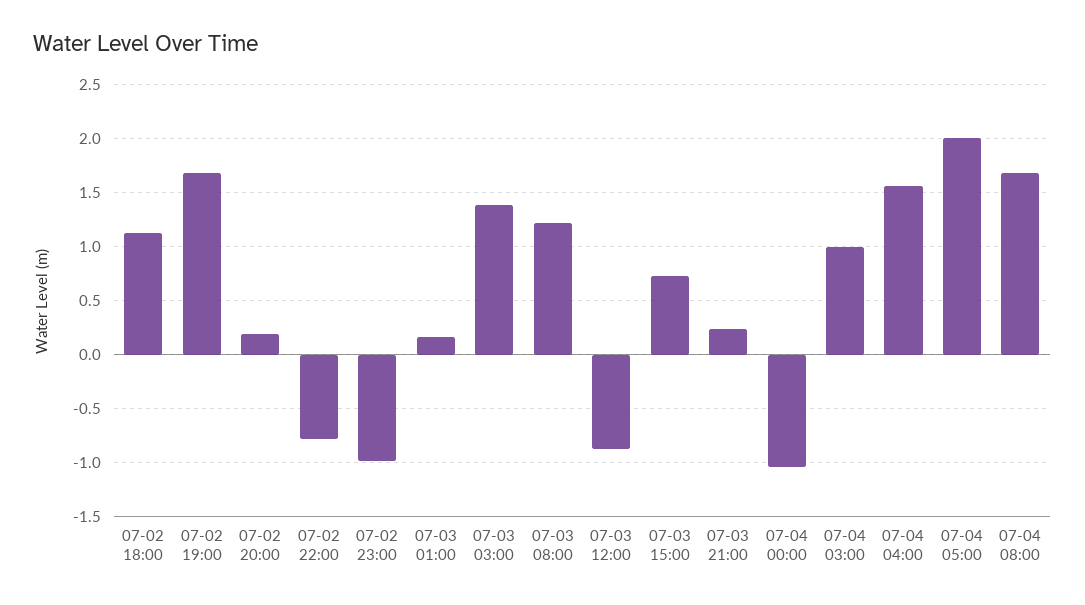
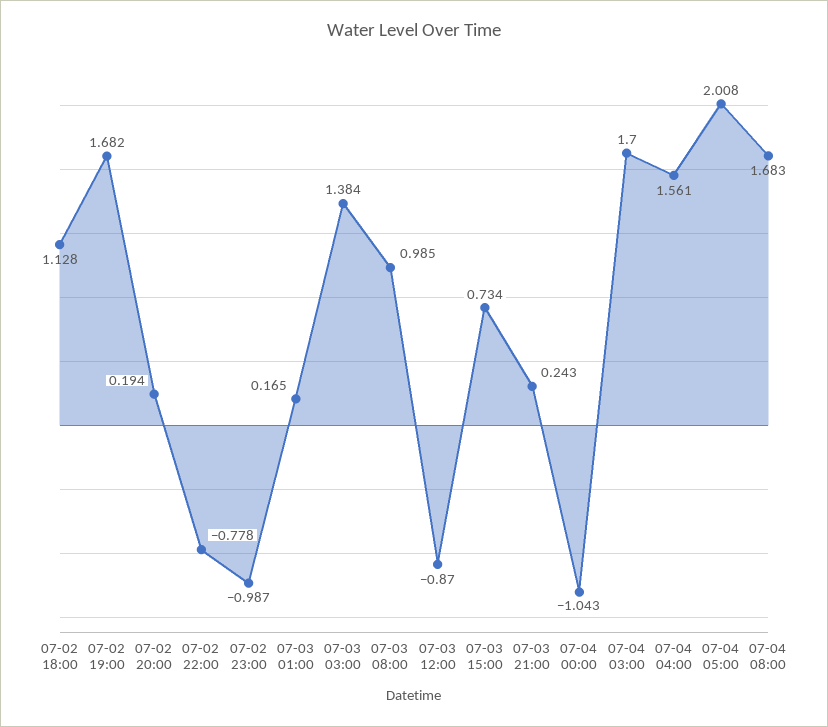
  {
    "07-02 18:00": 1.128,
    "07-02 19:00": 1.682,
    "07-02 20:00": 0.194,
    "07-02 22:00": -0.778,
    "07-02 23:00": -0.987,
    "07-03 01:00": 0.165,
    "07-03 03:00": 1.384,
-   "07-03 08:00": 1.2,
+   "07-03 08:00": 0.985,
    "07-03 12:00": -0.87,
    "07-03 15:00": 0.734,
    "07-03 21:00": 0.243,
    "07-04 00:00": -1.043,
-   "07-04 03:00": 1,
+   "07-04 03:00": 1.7,
    "07-04 04:00": 1.561,
    "07-04 05:00": 2.008,
    "07-04 08:00": 1.683
  }

